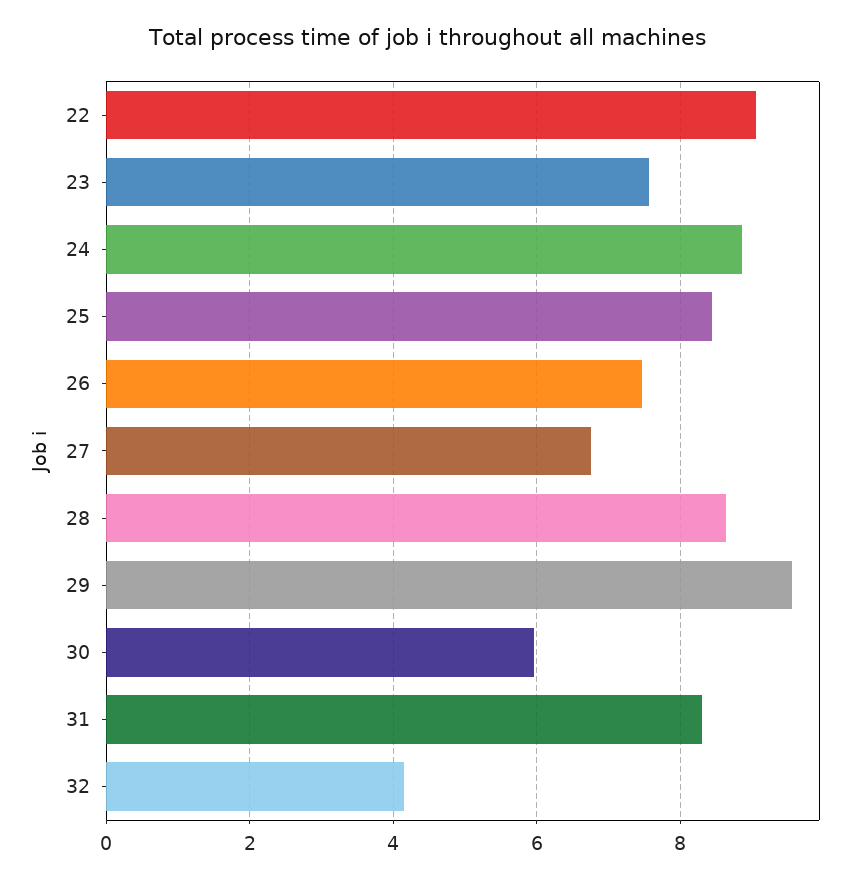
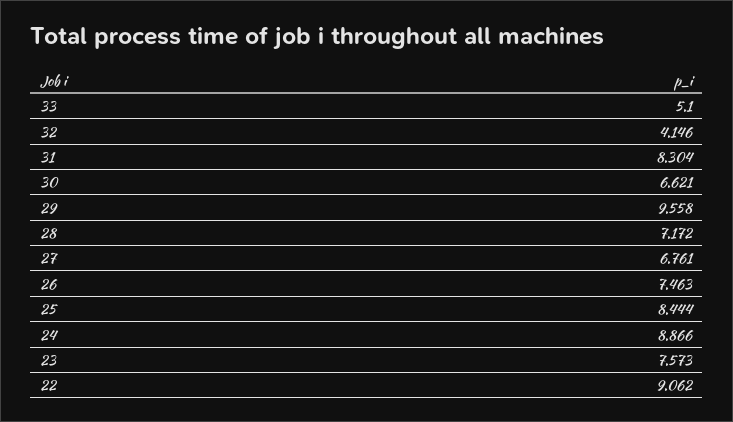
  {
    "22": 9.062,
    "23": 7.573,
    "24": 8.866,
    "25": 8.444,
    "26": 7.463,
    "27": 6.761,
-   "28": 8.6,
+   "28": 7.172,
    "29": 9.558,
-   "30": 6,
+   "30": 6.621,
    "31": 8.304,
-   "32": 4.146
+   "32": 4.146,
+   "33": 5.1
  }

